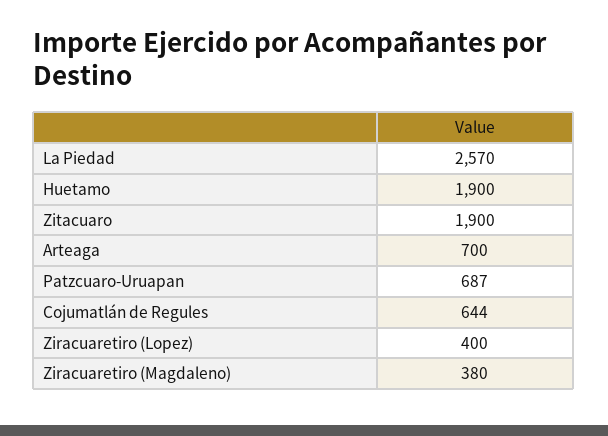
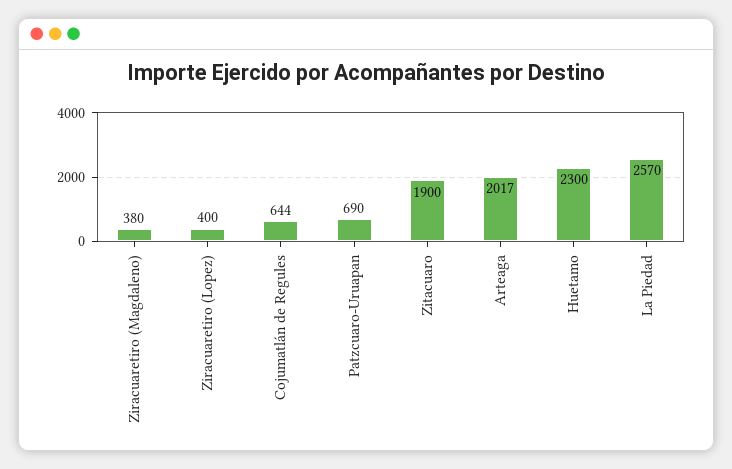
  {
    "La Piedad": 2570,
-   "Huetamo": 1900,
+   "Huetamo": 2300,
    "Zitacuaro": 1900,
-   "Arteaga": 700,
+   "Arteaga": 2017,
-   "Patzcuaro-Uruapan": 687,
+   "Patzcuaro-Uruapan": 690,
    "Cojumatlán de Regules": 644,
    "Ziracuaretiro (Lopez)": 400,
    "Ziracuaretiro (Magdaleno)": 380
  }

